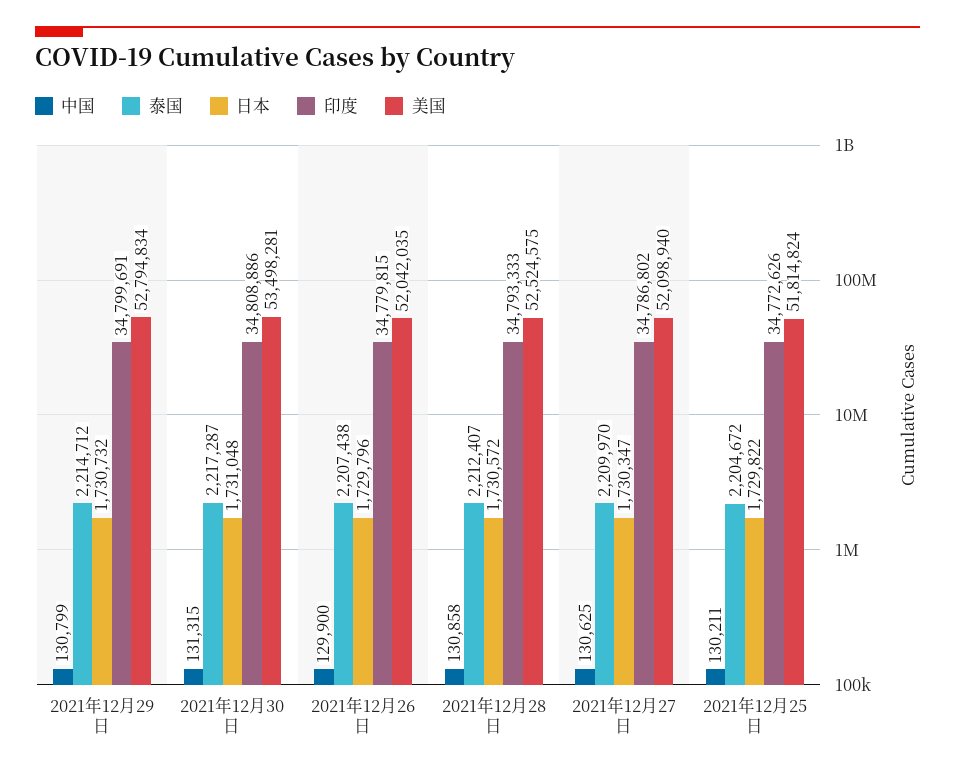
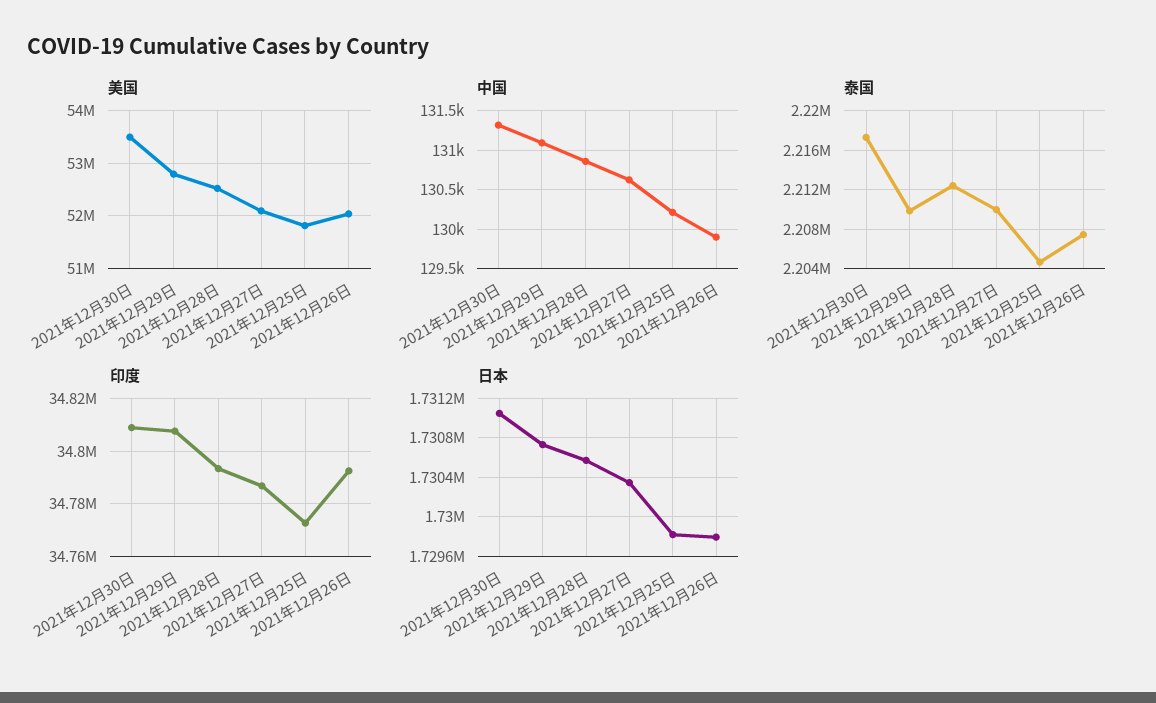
  {
    "中国": {
-     "2021年12月29日": 130799,
+     "2021年12月29日": 131100,
      "2021年12月30日": 131315,
      "2021年12月26日": 129900,
      "2021年12月28日": 130858,
      "2021年12月27日": 130625,
      "2021年12月25日": 130211
    },
    "泰国": {
-     "2021年12月29日": 2214712,
+     "2021年12月29日": 2210000,
      "2021年12月30日": 2217287,
      "2021年12月26日": 2207438,
      "2021年12月28日": 2212407,
      "2021年12月27日": 2209970,
      "2021年12月25日": 2204672
    },
    "日本": {
      "2021年12月29日": 1730732,
      "2021年12月30日": 1731048,
      "2021年12月26日": 1729796,
      "2021年12月28日": 1730572,
      "2021年12月27日": 1730347,
      "2021年12月25日": 1729822
    },
    "印度": {
-     "2021年12月29日": 34799691,
+     "2021年12月29日": 34807500,
      "2021年12月30日": 34808886,
-     "2021年12月26日": 34779815,
+     "2021年12月26日": 34792500,
      "2021年12月28日": 34793333,
      "2021年12月27日": 34786802,
      "2021年12月25日": 34772626
    },
    "美国": {
      "2021年12月29日": 52794834,
      "2021年12月30日": 53498281,
      "2021年12月26日": 52042035,
      "2021年12月28日": 52524575,
      "2021年12月27日": 52098940,
      "2021年12月25日": 51814824
    }
  }

